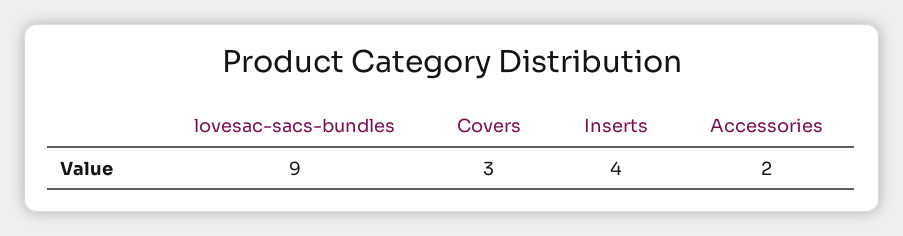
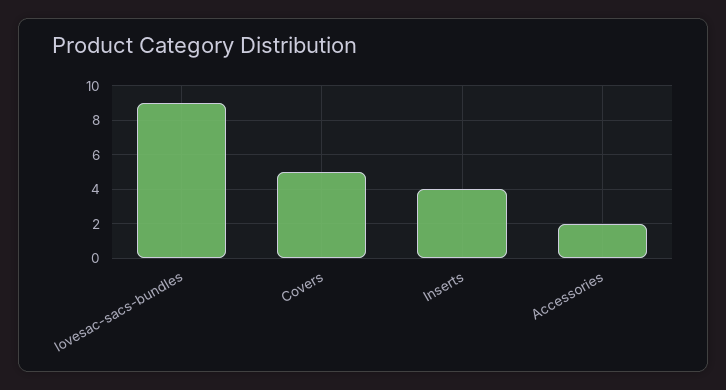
  {
    "lovesac-sacs-bundles": 9,
-   "Covers": 3,
+   "Covers": 5,
    "Inserts": 4,
    "Accessories": 2
  }

